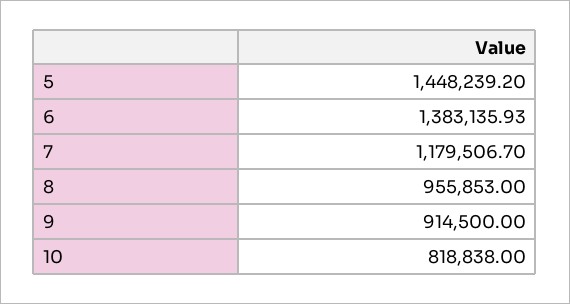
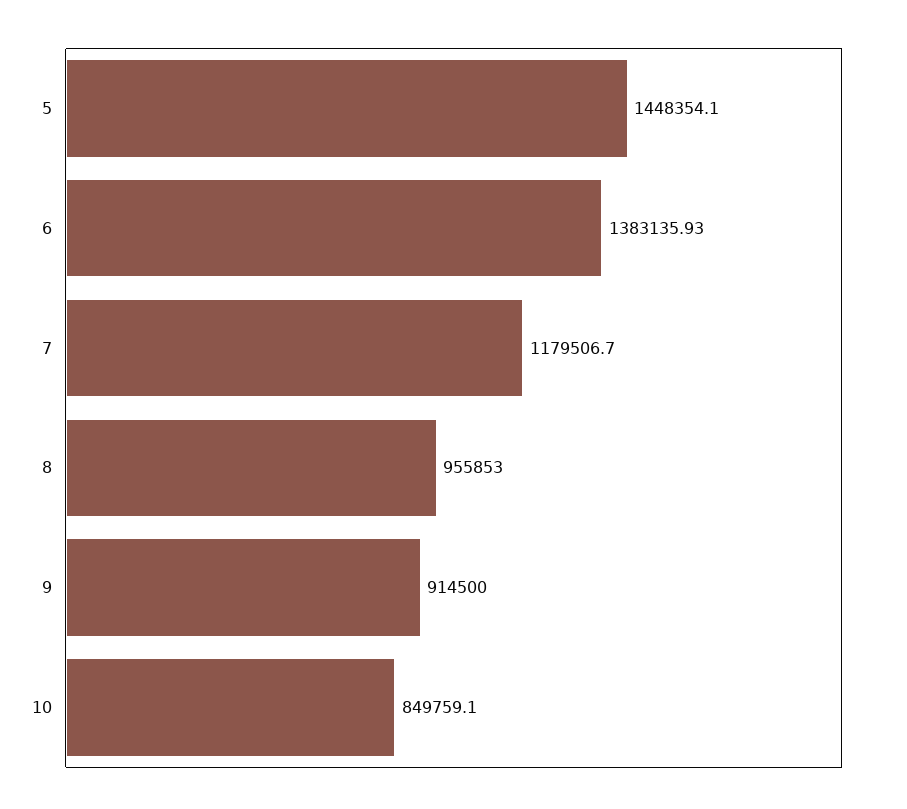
  {
-   "5": 1448239.2,
+   "5": 1448354.1,
    "6": 1383135.93,
    "7": 1179506.7,
    "8": 955853,
    "9": 914500,
-   "10": 818838
+   "10": 849759.1
  }

